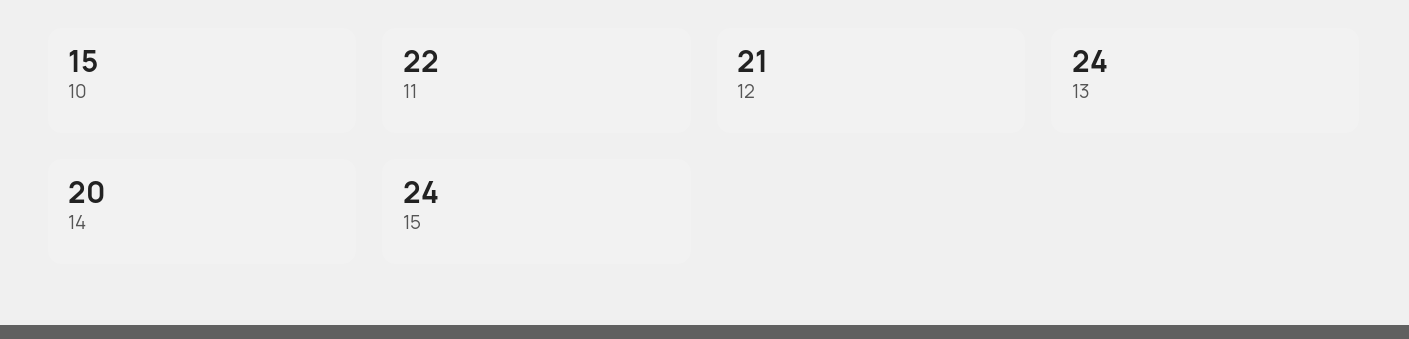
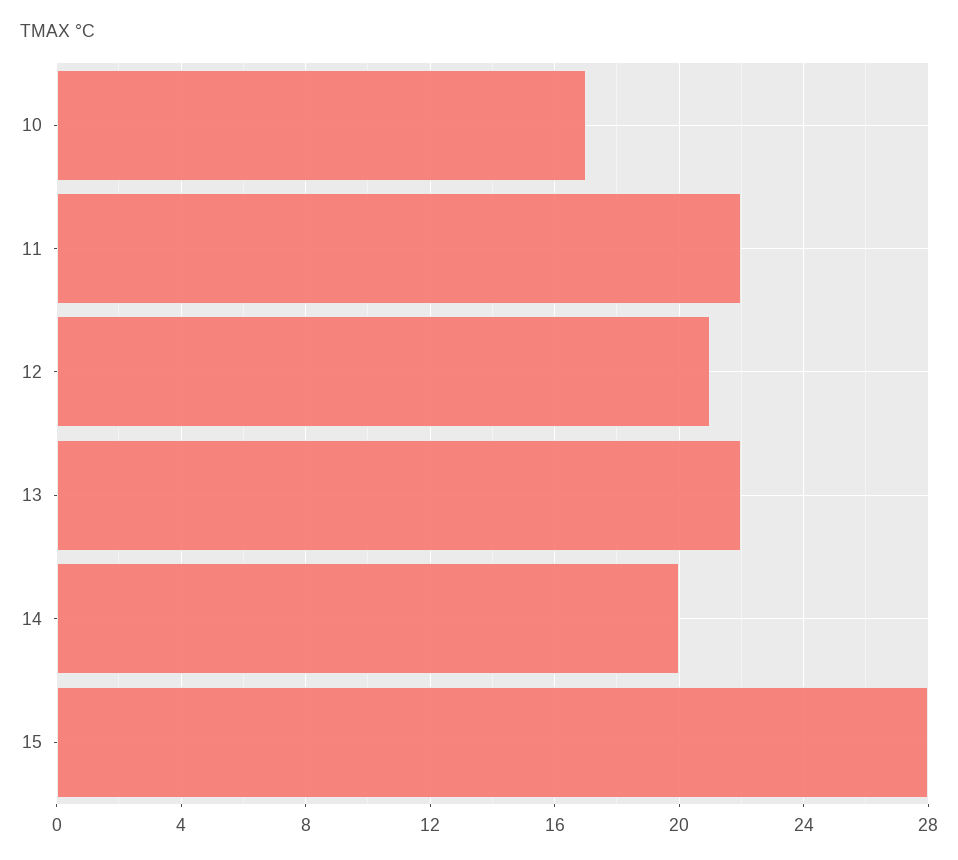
  {
-   "10": 15,
+   "10": 17,
    "11": 22,
    "12": 21,
-   "13": 24,
+   "13": 22,
    "14": 20,
-   "15": 24
+   "15": 28
  }

